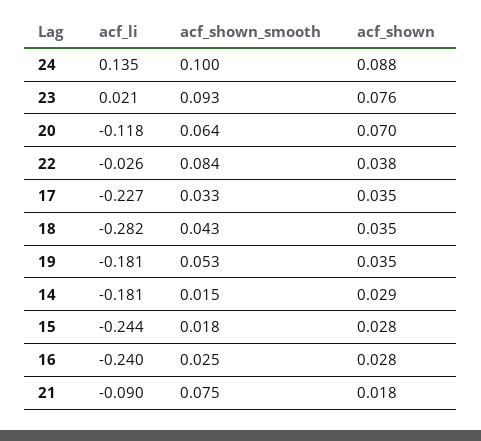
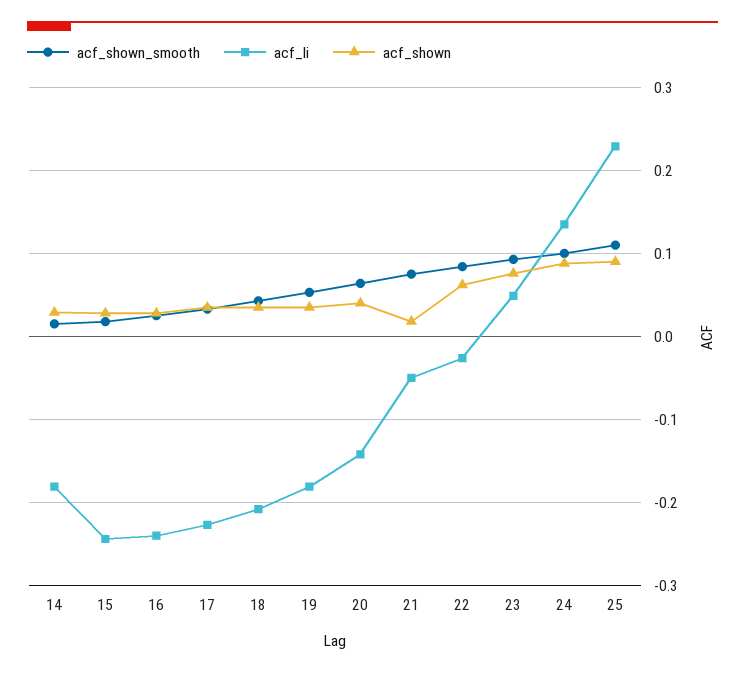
  {
    "acf_li": {
      "24": 0.135,
-     "23": 0.021,
+     "23": 0.05,
-     "20": -0.118,
+     "20": -0.14,
      "22": -0.026,
      "17": -0.227,
-     "18": -0.282,
+     "18": -0.21,
      "19": -0.181,
      "14": -0.181,
      "15": -0.244,
      "16": -0.24,
-     "21": -0.09
+     "21": -0.05,
+     "25": 0.23
    },
    "acf_shown_smooth": {
      "24": 0.1,
      "23": 0.093,
      "20": 0.064,
      "22": 0.084,
      "17": 0.033,
      "18": 0.043,
      "19": 0.053,
      "14": 0.015,
      "15": 0.018,
      "16": 0.025,
-     "21": 0.075
+     "21": 0.075,
+     "25": 0.11
    },
    "acf_shown": {
      "24": 0.088,
      "23": 0.076,
-     "20": 0.07,
+     "20": 0.04,
-     "22": 0.038,
+     "22": 0.06,
      "17": 0.035,
      "18": 0.035,
      "19": 0.035,
      "14": 0.029,
      "15": 0.028,
      "16": 0.028,
-     "21": 0.018
+     "21": 0.018,
+     "25": 0.09
    }
  }

